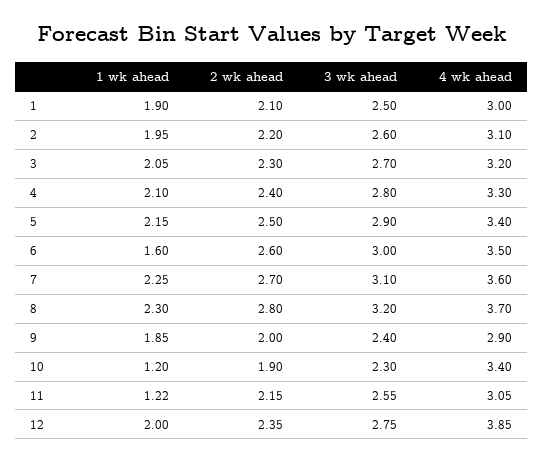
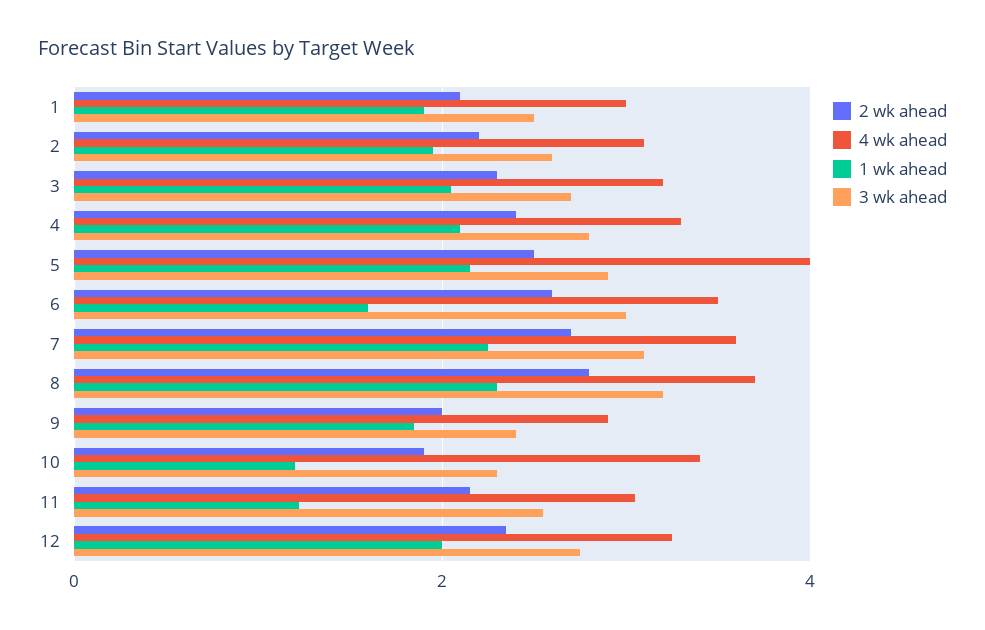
  {
    "1 wk ahead": {
      "1": 1.9,
      "2": 1.95,
      "3": 2.05,
      "4": 2.1,
      "5": 2.15,
      "6": 1.6,
      "7": 2.25,
      "8": 2.3,
      "9": 1.85,
      "10": 1.2,
      "11": 1.22,
      "12": 2
    },
    "2 wk ahead": {
      "1": 2.1,
      "2": 2.2,
      "3": 2.3,
      "4": 2.4,
      "5": 2.5,
      "6": 2.6,
      "7": 2.7,
      "8": 2.8,
      "9": 2,
      "10": 1.9,
      "11": 2.15,
      "12": 2.35
    },
    "3 wk ahead": {
      "1": 2.5,
      "2": 2.6,
      "3": 2.7,
      "4": 2.8,
      "5": 2.9,
      "6": 3,
      "7": 3.1,
      "8": 3.2,
      "9": 2.4,
      "10": 2.3,
      "11": 2.55,
      "12": 2.75
    },
    "4 wk ahead": {
      "1": 3,
      "2": 3.1,
      "3": 3.2,
      "4": 3.3,
-     "5": 3.4,
+     "5": 4,
      "6": 3.5,
      "7": 3.6,
      "8": 3.7,
      "9": 2.9,
      "10": 3.4,
      "11": 3.05,
-     "12": 3.85
+     "12": 3.2
    }
  }

